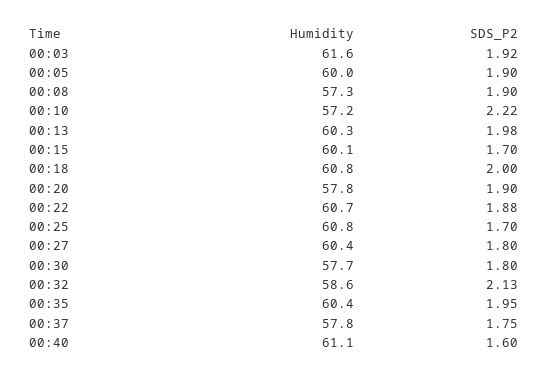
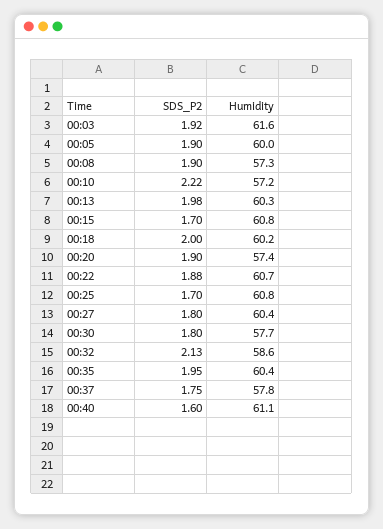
  {
    "Humidity": {
      "00:03": 61.6,
      "00:05": 60,
      "00:08": 57.3,
      "00:10": 57.2,
      "00:13": 60.3,
-     "00:15": 60.1,
+     "00:15": 60.8,
-     "00:18": 60.8,
+     "00:18": 60.2,
-     "00:20": 57.8,
+     "00:20": 57.4,
      "00:22": 60.7,
      "00:25": 60.8,
      "00:27": 60.4,
      "00:30": 57.7,
      "00:32": 58.6,
      "00:35": 60.4,
      "00:37": 57.8,
      "00:40": 61.1
    },
    "SDS_P2": {
      "00:03": 1.92,
      "00:05": 1.9,
      "00:08": 1.9,
      "00:10": 2.22,
      "00:13": 1.98,
      "00:15": 1.7,
      "00:18": 2,
      "00:20": 1.9,
      "00:22": 1.88,
      "00:25": 1.7,
      "00:27": 1.8,
      "00:30": 1.8,
      "00:32": 2.13,
      "00:35": 1.95,
      "00:37": 1.75,
      "00:40": 1.6
    }
  }

